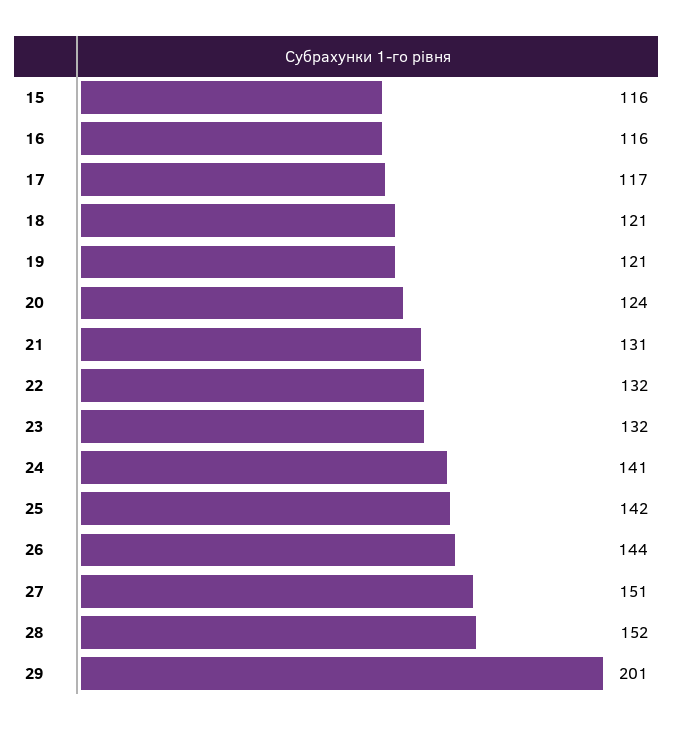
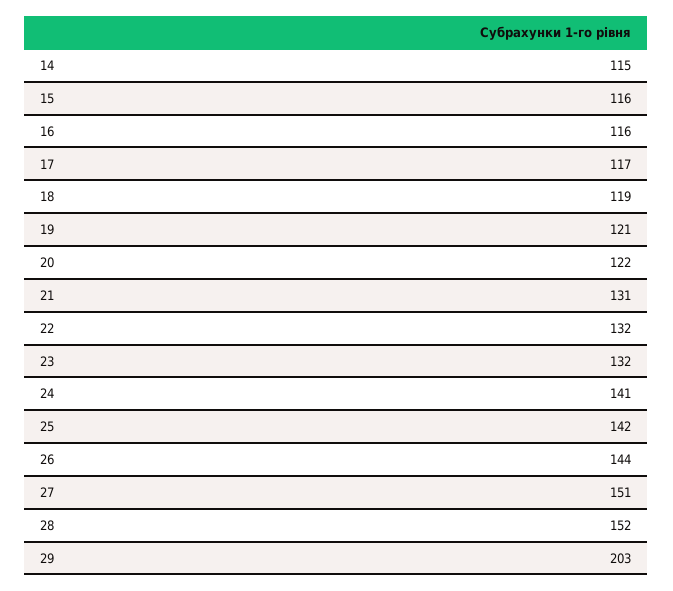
  {
    "15": 116,
    "16": 116,
    "17": 117,
-   "18": 121,
+   "18": 119,
    "19": 121,
-   "20": 124,
+   "20": 122,
    "21": 131,
    "22": 132,
    "23": 132,
    "24": 141,
    "25": 142,
    "26": 144,
    "27": 151,
    "28": 152,
-   "29": 201
+   "29": 203,
+   "14": 115
  }

